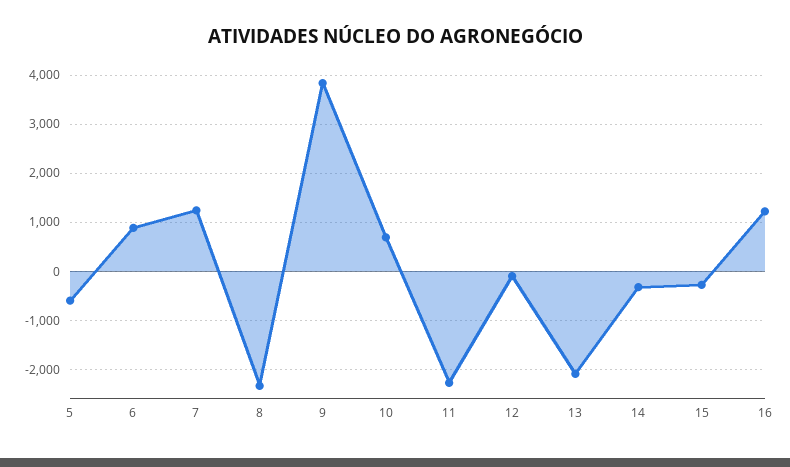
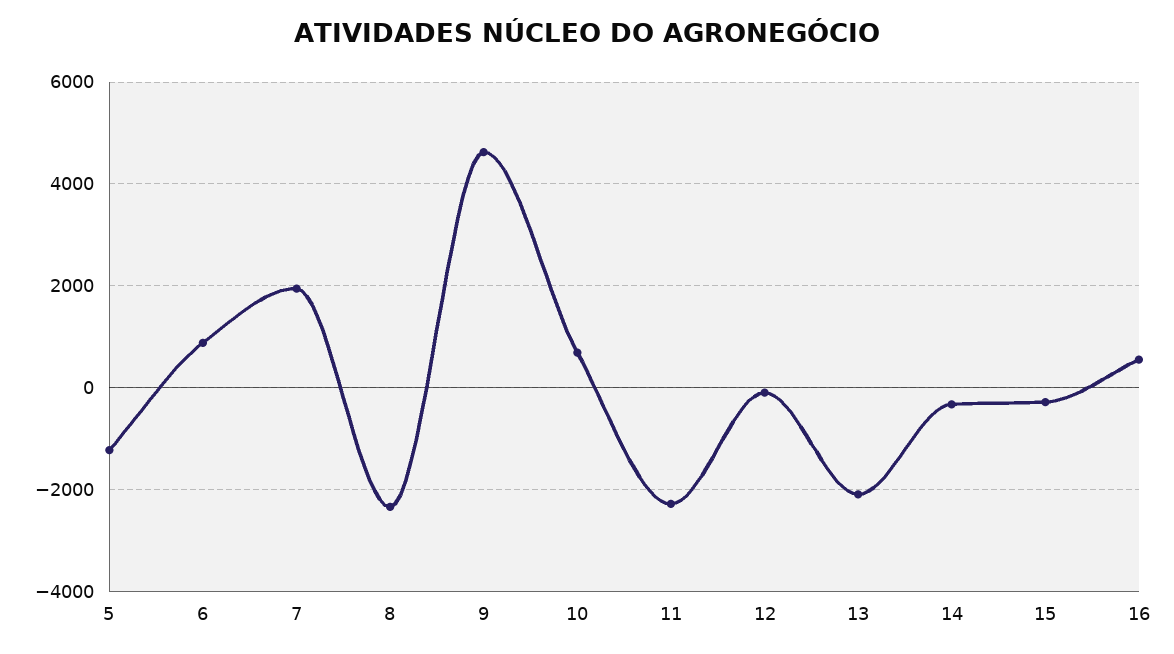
  {
-   "5": -600,
+   "5": -1200,
    "6": 800,
-   "7": 1200,
+   "7": 2000,
    "8": -2400,
-   "9": 3800,
+   "9": 4600,
    "10": 600,
    "11": -2200,
    "12": 0,
    "13": -2000,
    "14": -400,
    "15": -200,
-   "16": 1200
+   "16": 600
  }

